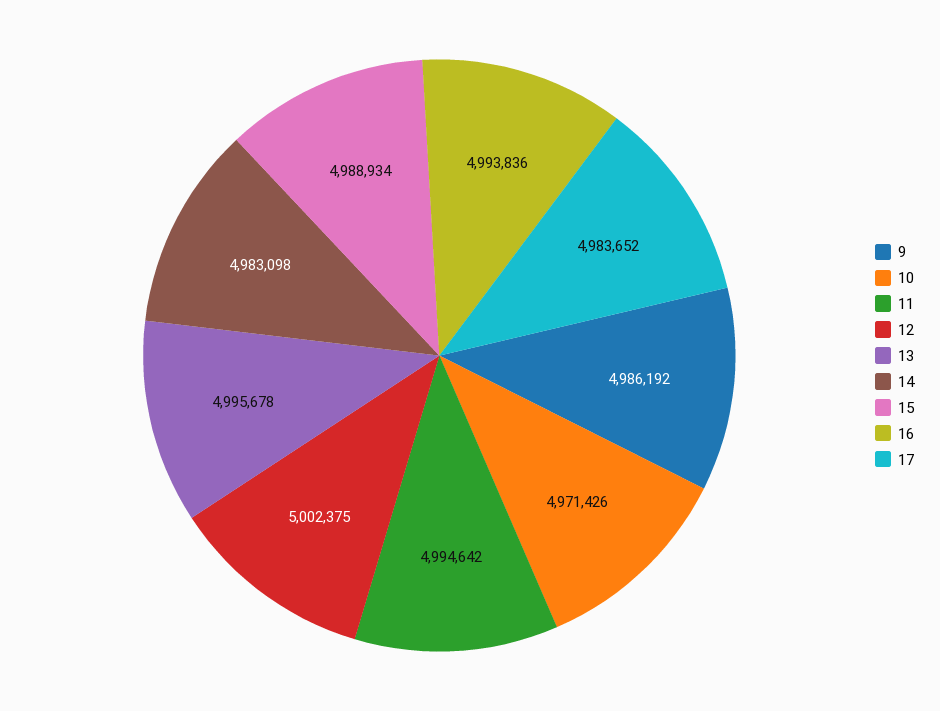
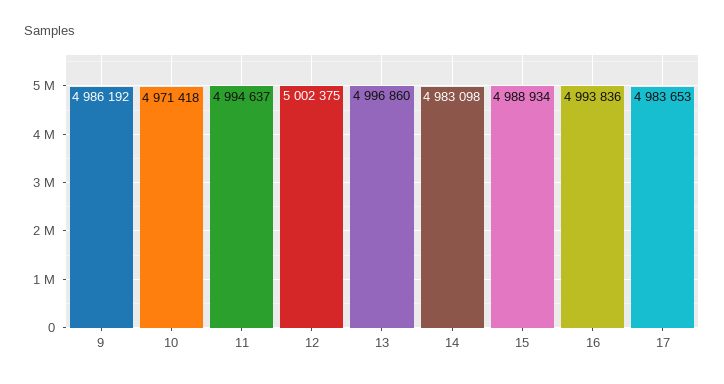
  {
    "9": 4986192,
-   "10": 4971426,
+   "10": 4971418,
-   "11": 4994642,
+   "11": 4994637,
    "12": 5002375,
-   "13": 4995678,
+   "13": 4996860,
    "14": 4983098,
    "15": 4988934,
    "16": 4993836,
-   "17": 4983652
+   "17": 4983653
  }

